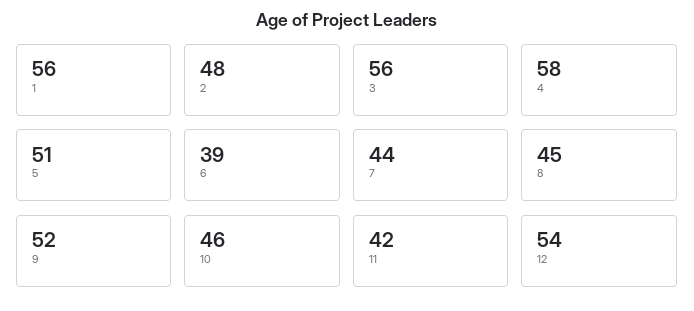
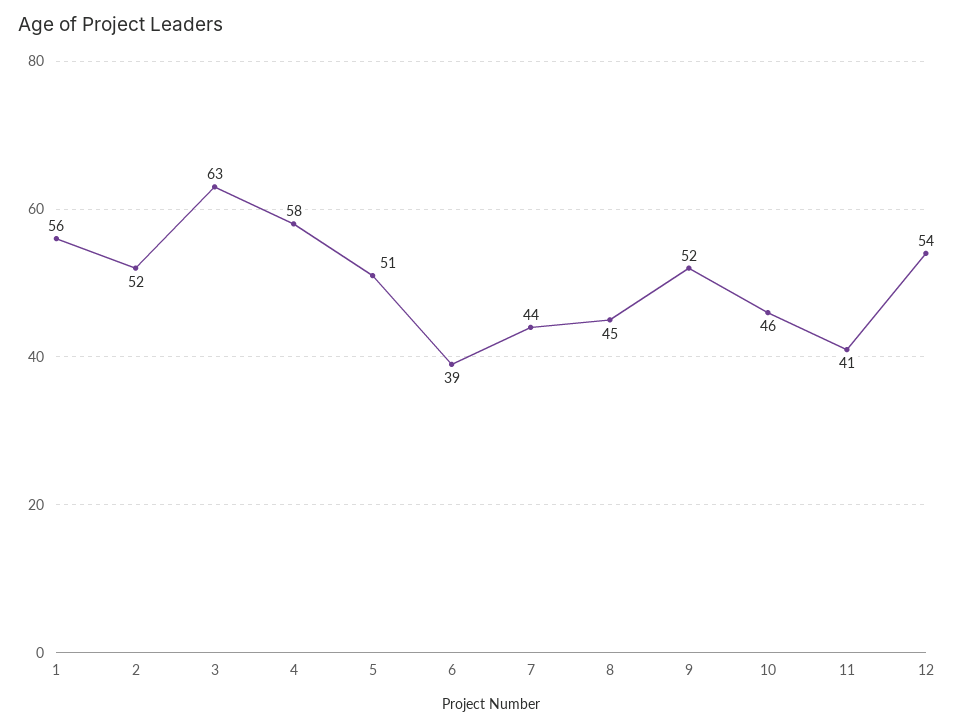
  {
    "1": 56,
-   "2": 48,
+   "2": 52,
-   "3": 56,
+   "3": 63,
    "4": 58,
    "5": 51,
    "6": 39,
    "7": 44,
    "8": 45,
    "9": 52,
    "10": 46,
-   "11": 42,
+   "11": 41,
    "12": 54
  }

